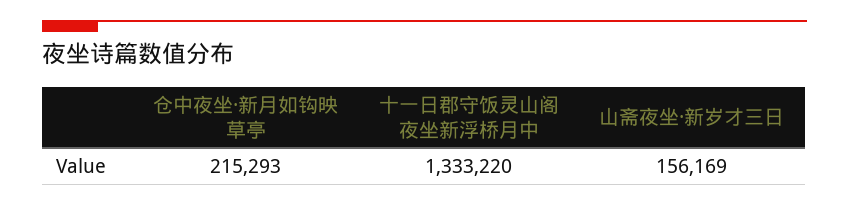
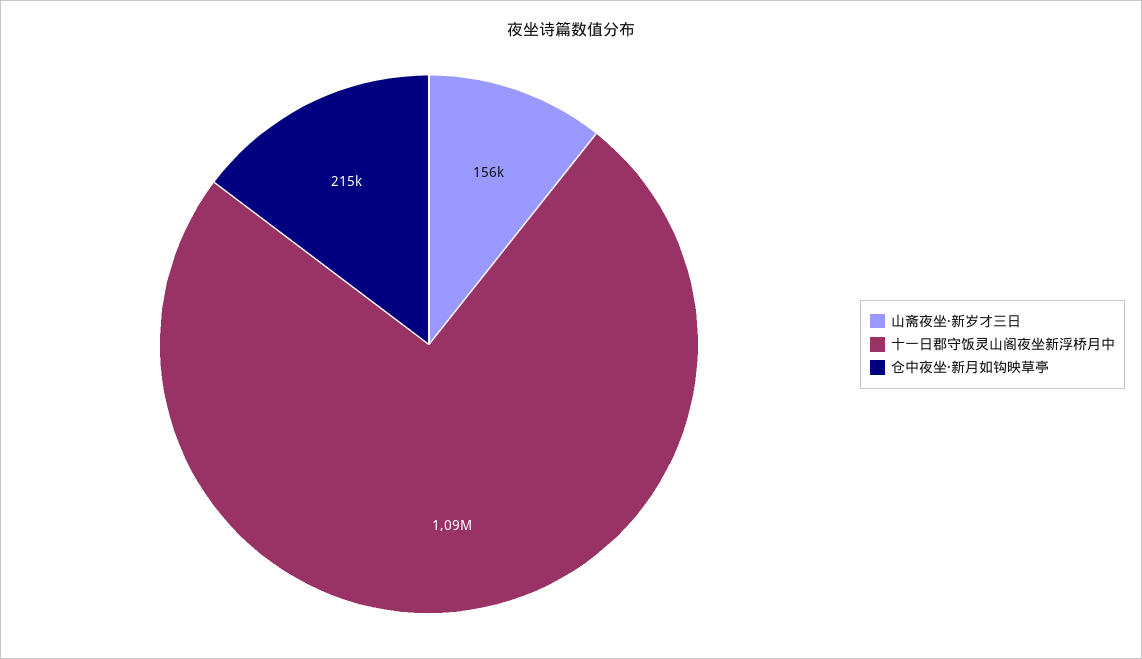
  {
    "仓中夜坐·新月如钩映草亭": 215293,
-   "十一日郡守饭灵山阁夜坐新浮桥月中": 1333220,
+   "十一日郡守饭灵山阁夜坐新浮桥月中": 1090000,
    "山斋夜坐·新岁才三日": 156169
  }

